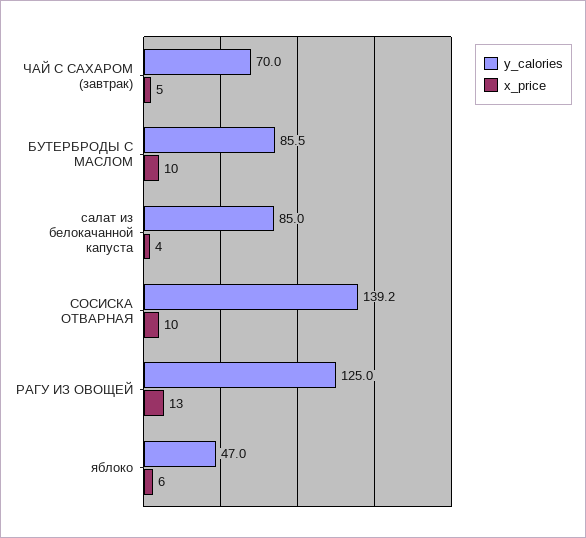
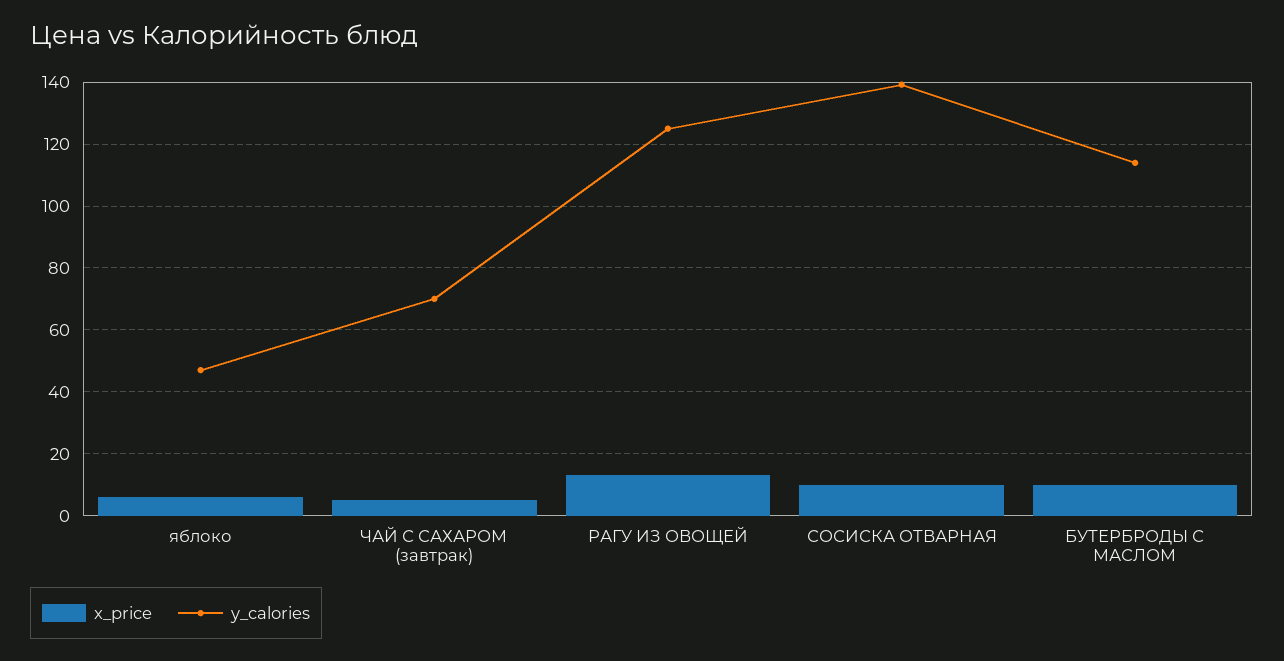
  {
    "y_calories": {
      "ЧАЙ С САХАРОМ (завтрак)": 70,
-     "БУТЕРБРОДЫ С МАСЛОМ": 85.5,
+     "БУТЕРБРОДЫ С МАСЛОМ": 114,
-     "салат из белокачанной капуста": 85,
      "СОСИСКА ОТВАРНАЯ": 139.2,
      "РАГУ ИЗ ОВОЩЕЙ": 125,
      "яблоко": 47
    },
    "x_price": {
      "ЧАЙ С САХАРОМ (завтрак)": 5,
      "БУТЕРБРОДЫ С МАСЛОМ": 10,
-     "салат из белокачанной капуста": 4,
      "СОСИСКА ОТВАРНАЯ": 10,
      "РАГУ ИЗ ОВОЩЕЙ": 13,
      "яблоко": 6
    }
  }

